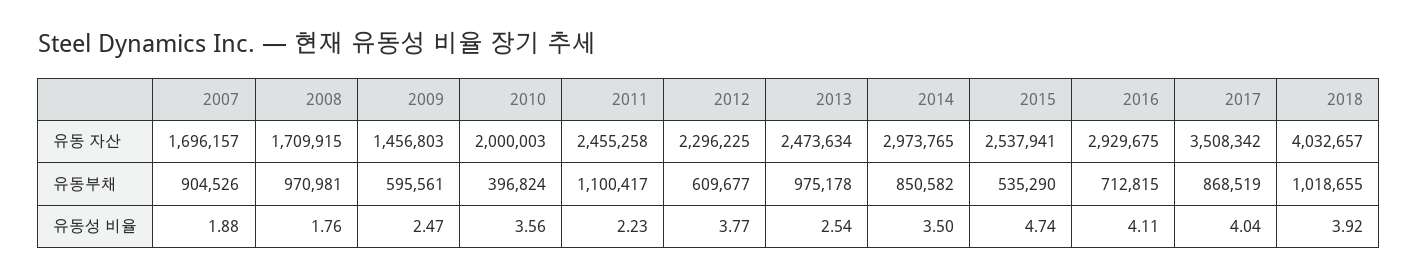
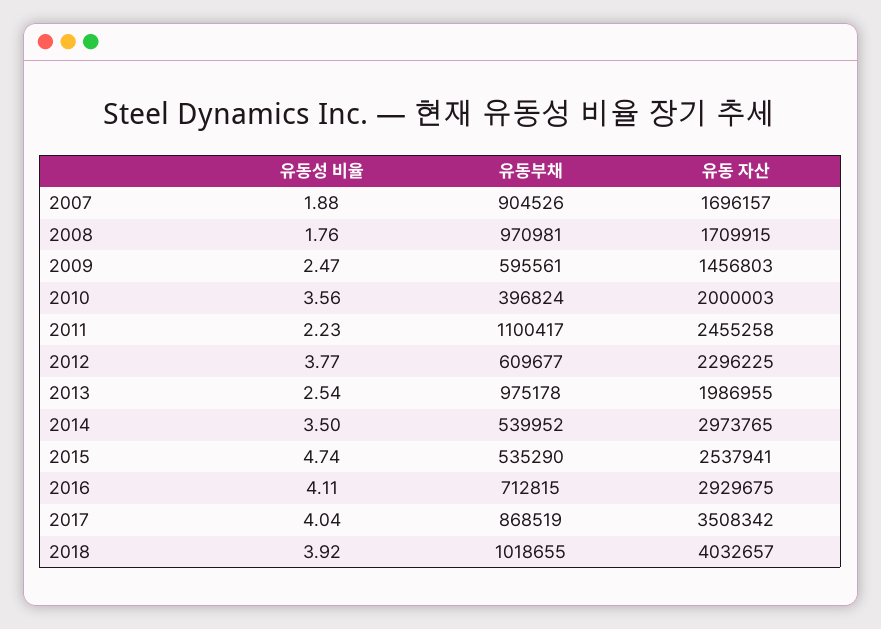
  {
    "2007": {
      "유동 자산": 1696157,
      "유동부채": 904526,
      "유동성 비율": 1.88
    },
    "2008": {
      "유동 자산": 1709915,
      "유동부채": 970981,
      "유동성 비율": 1.76
    },
    "2009": {
      "유동 자산": 1456803,
      "유동부채": 595561,
      "유동성 비율": 2.47
    },
    "2010": {
      "유동 자산": 2000003,
      "유동부채": 396824,
      "유동성 비율": 3.56
    },
    "2011": {
      "유동 자산": 2455258,
      "유동부채": 1100417,
      "유동성 비율": 2.23
    },
    "2012": {
      "유동 자산": 2296225,
      "유동부채": 609677,
      "유동성 비율": 3.77
    },
    "2013": {
-     "유동 자산": 2473634,
+     "유동 자산": 1986955,
      "유동부채": 975178,
      "유동성 비율": 2.54
    },
    "2014": {
      "유동 자산": 2973765,
-     "유동부채": 850582,
+     "유동부채": 539952,
      "유동성 비율": 3.5
    },
    "2015": {
      "유동 자산": 2537941,
      "유동부채": 535290,
      "유동성 비율": 4.74
    },
    "2016": {
      "유동 자산": 2929675,
      "유동부채": 712815,
      "유동성 비율": 4.11
    },
    "2017": {
      "유동 자산": 3508342,
      "유동부채": 868519,
      "유동성 비율": 4.04
    },
    "2018": {
      "유동 자산": 4032657,
      "유동부채": 1018655,
      "유동성 비율": 3.92
    }
  }

